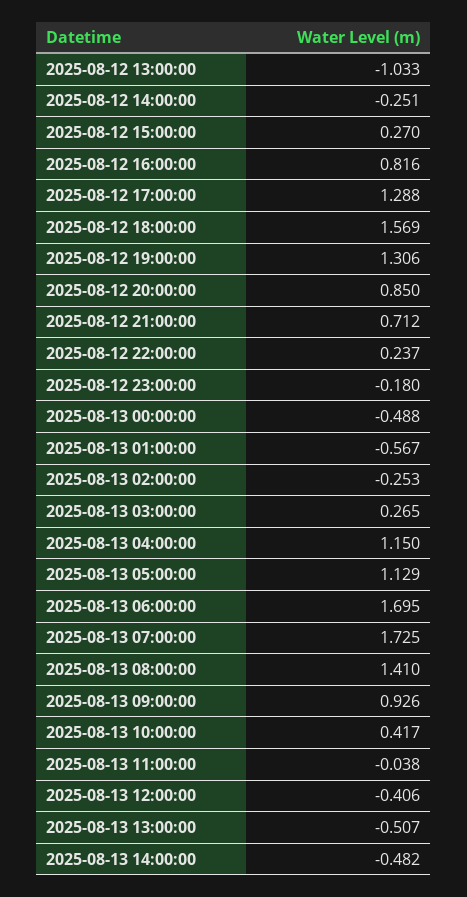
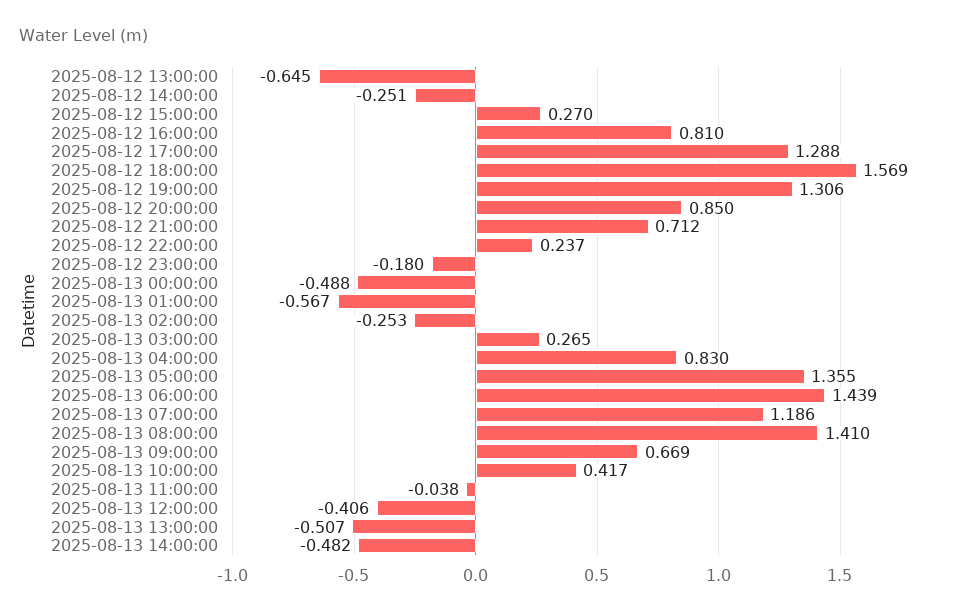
  {
-   "2025-08-12 13:00:00": -1.033,
+   "2025-08-12 13:00:00": -0.645,
    "2025-08-12 14:00:00": -0.251,
    "2025-08-12 15:00:00": 0.27,
-   "2025-08-12 16:00:00": 0.816,
+   "2025-08-12 16:00:00": 0.81,
    "2025-08-12 17:00:00": 1.288,
    "2025-08-12 18:00:00": 1.569,
    "2025-08-12 19:00:00": 1.306,
    "2025-08-12 20:00:00": 0.85,
    "2025-08-12 21:00:00": 0.712,
    "2025-08-12 22:00:00": 0.237,
    "2025-08-12 23:00:00": -0.18,
    "2025-08-13 00:00:00": -0.488,
    "2025-08-13 01:00:00": -0.567,
    "2025-08-13 02:00:00": -0.253,
    "2025-08-13 03:00:00": 0.265,
-   "2025-08-13 04:00:00": 1.15,
+   "2025-08-13 04:00:00": 0.83,
-   "2025-08-13 05:00:00": 1.129,
+   "2025-08-13 05:00:00": 1.355,
-   "2025-08-13 06:00:00": 1.695,
+   "2025-08-13 06:00:00": 1.439,
-   "2025-08-13 07:00:00": 1.725,
+   "2025-08-13 07:00:00": 1.186,
    "2025-08-13 08:00:00": 1.41,
-   "2025-08-13 09:00:00": 0.926,
+   "2025-08-13 09:00:00": 0.669,
    "2025-08-13 10:00:00": 0.417,
    "2025-08-13 11:00:00": -0.038,
    "2025-08-13 12:00:00": -0.406,
    "2025-08-13 13:00:00": -0.507,
    "2025-08-13 14:00:00": -0.482
  }

